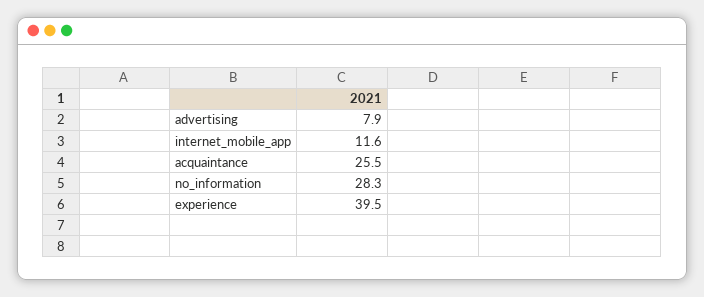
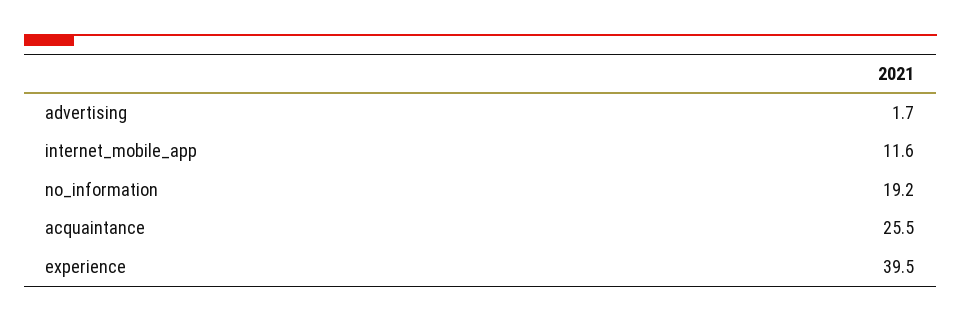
  {
-   "advertising": 7.9,
+   "advertising": 1.7,
    "internet_mobile_app": 11.6,
    "acquaintance": 25.5,
-   "no_information": 28.3,
+   "no_information": 19.2,
    "experience": 39.5
  }

